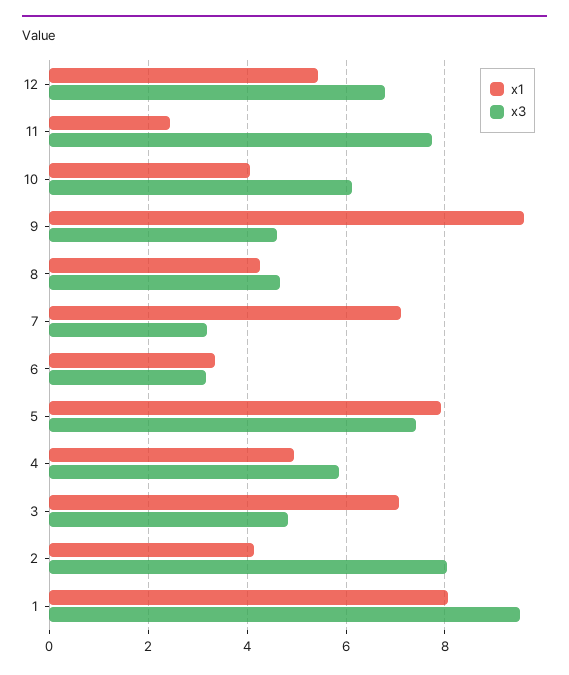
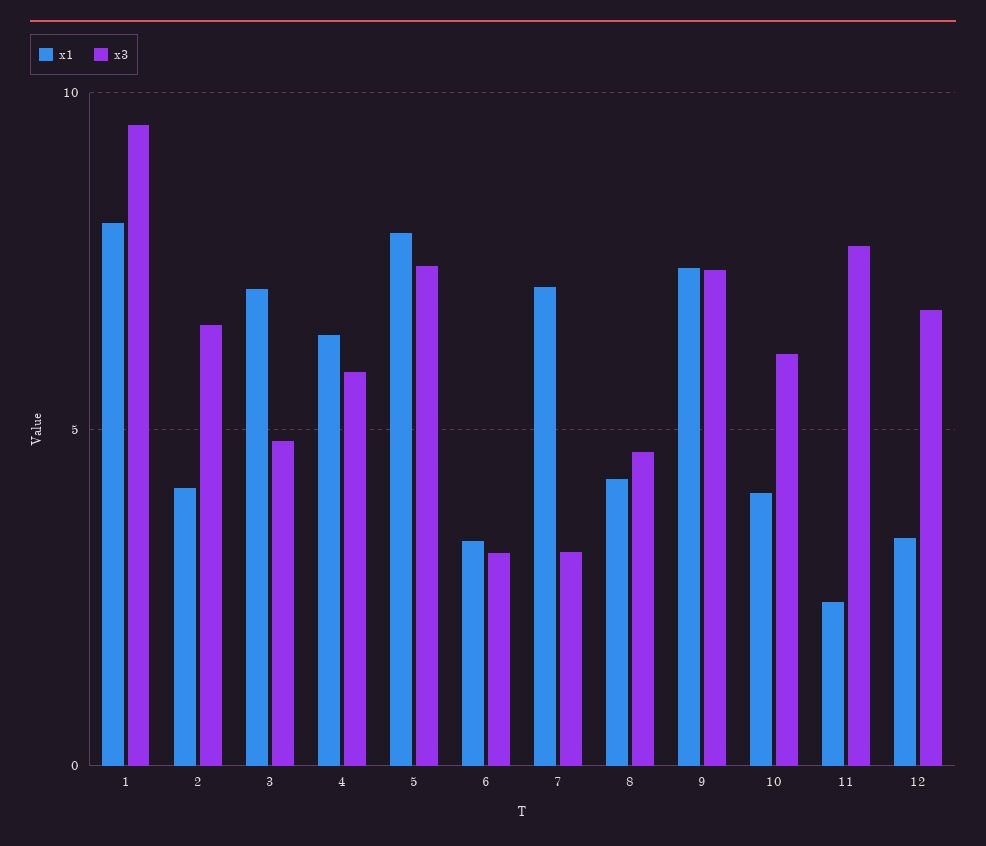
  {
    "x1": {
-     "12": 5.4,
+     "12": 3.5,
      "11": 2.4,
      "10": 4,
-     "9": 9.6,
+     "9": 7.5,
      "8": 4.2,
      "7": 7.2,
      "6": 3.4,
      "5": 8,
-     "4": 5,
+     "4": 6.5,
      "3": 7,
      "2": 4.2,
      "1": 8
    },
    "x3": {
      "12": 6.8,
      "11": 7.8,
      "10": 6.2,
-     "9": 4.6,
+     "9": 7.5,
      "8": 4.6,
      "7": 3.2,
      "6": 3.2,
      "5": 7.4,
      "4": 5.8,
      "3": 4.8,
-     "2": 8,
+     "2": 6.5,
      "1": 9.6
    }
  }

